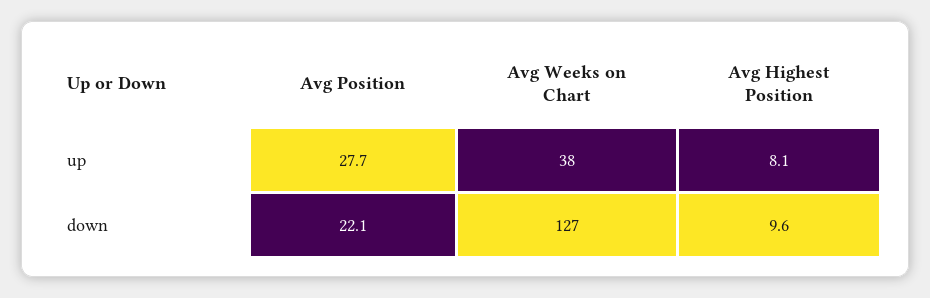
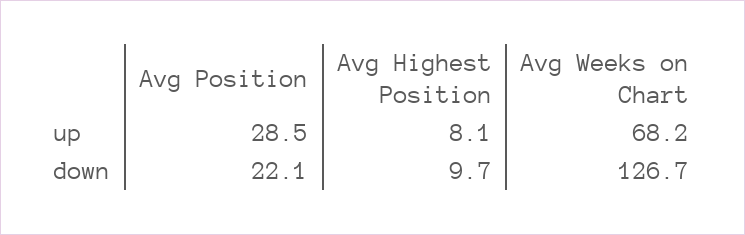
  {
    "Avg Position": {
-     "up": 27.7,
+     "up": 28.5,
      "down": 22.1
    },
    "Avg Weeks on Chart": {
-     "up": 38,
+     "up": 68.2,
      "down": 126.7
    },
    "Avg Highest Position": {
      "up": 8.1,
-     "down": 9.6
+     "down": 9.7
    }
  }

